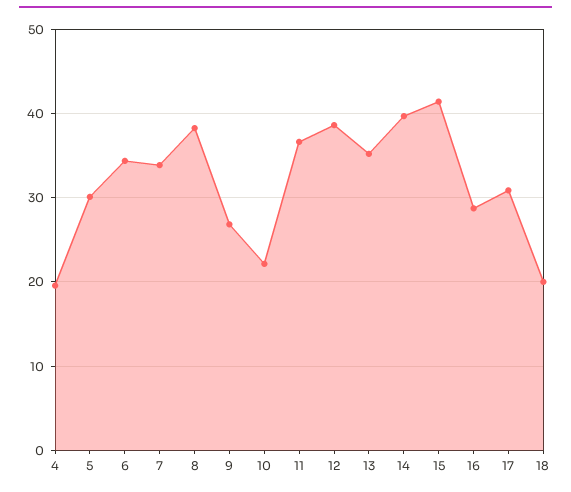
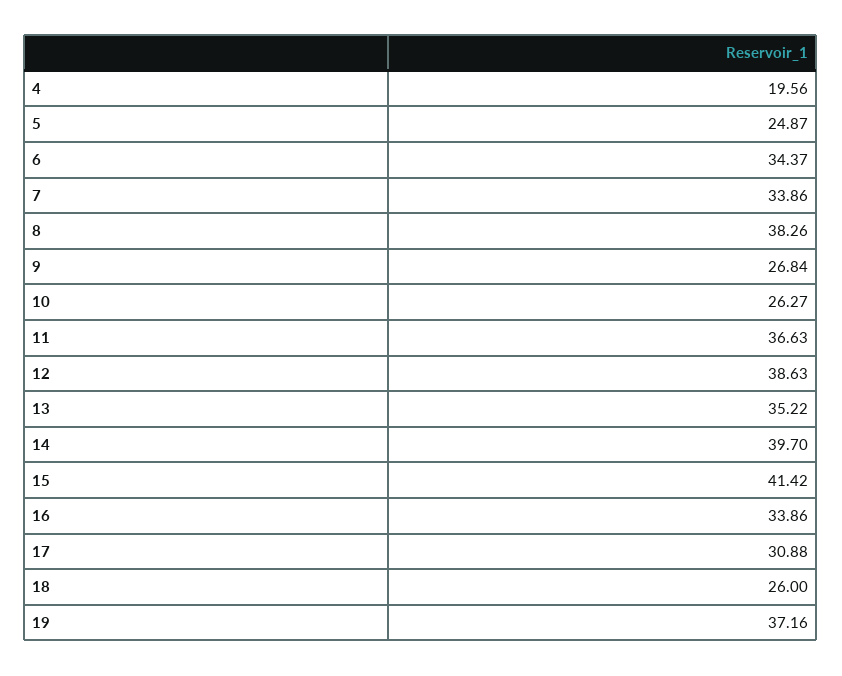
  {
    "4": 19.56,
-   "5": 30,
+   "5": 24.87,
    "6": 34.37,
    "7": 33.86,
    "8": 38.26,
    "9": 26.84,
-   "10": 22,
+   "10": 26.27,
    "11": 36.63,
    "12": 38.63,
    "13": 35.22,
    "14": 39.7,
    "15": 41.42,
-   "16": 29,
+   "16": 33.86,
    "17": 30.88,
-   "18": 20
+   "18": 26,
+   "19": 37.16
  }

